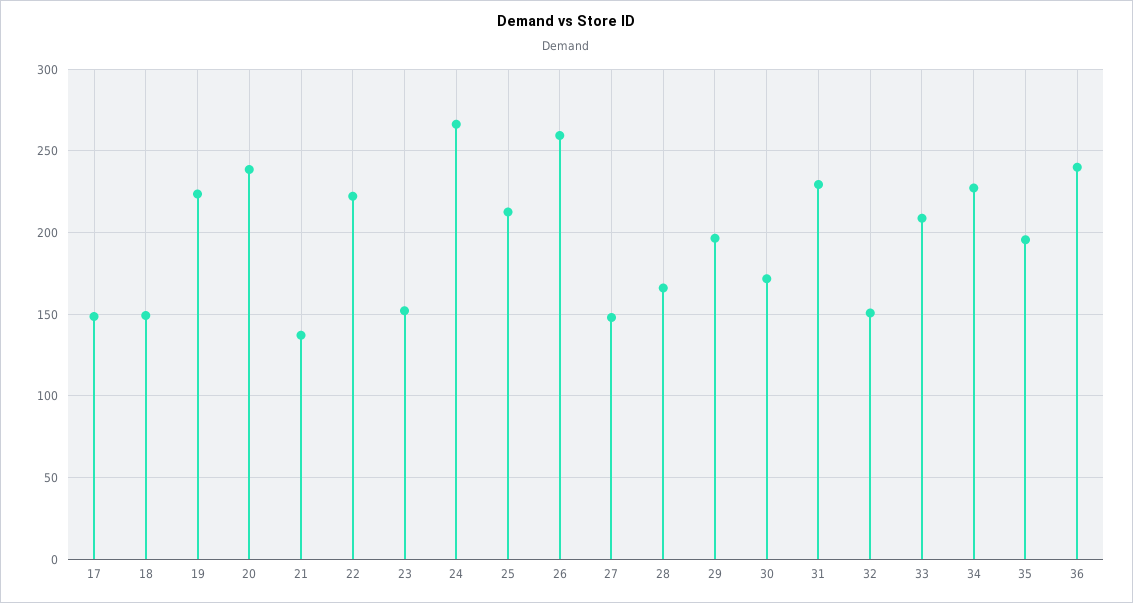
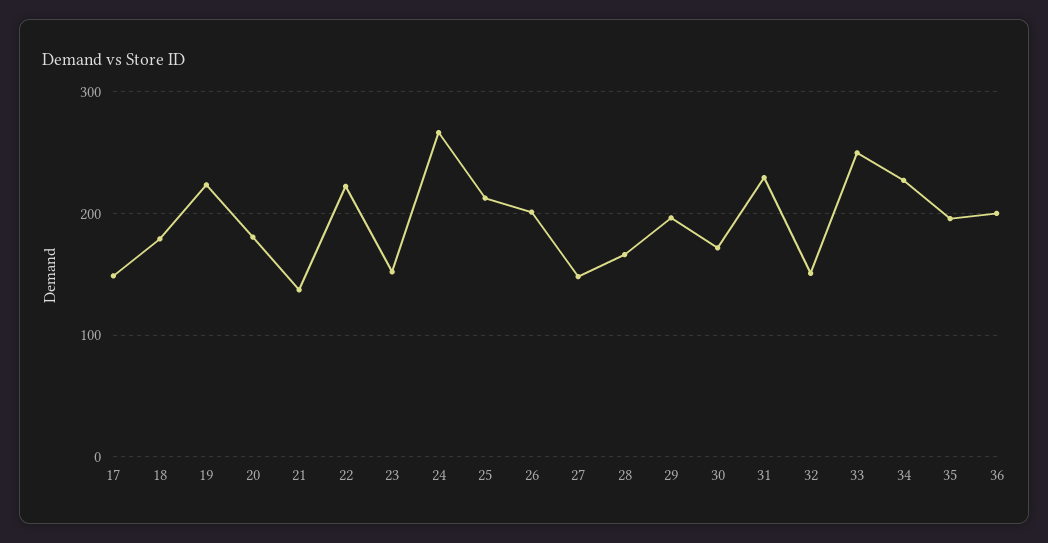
  {
    "17": 150,
-   "18": 150,
+   "18": 180,
    "19": 225,
-   "20": 240,
+   "20": 180,
    "21": 135,
    "22": 220,
    "23": 150,
    "24": 265,
    "25": 215,
-   "26": 260,
+   "26": 200,
    "27": 150,
    "28": 165,
    "29": 195,
    "30": 170,
    "31": 230,
    "32": 150,
-   "33": 210,
+   "33": 250,
    "34": 225,
    "35": 195,
-   "36": 240
+   "36": 200
  }

